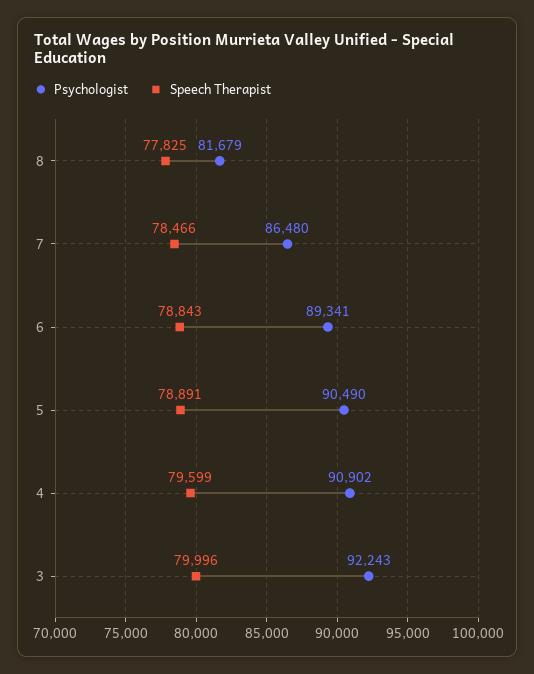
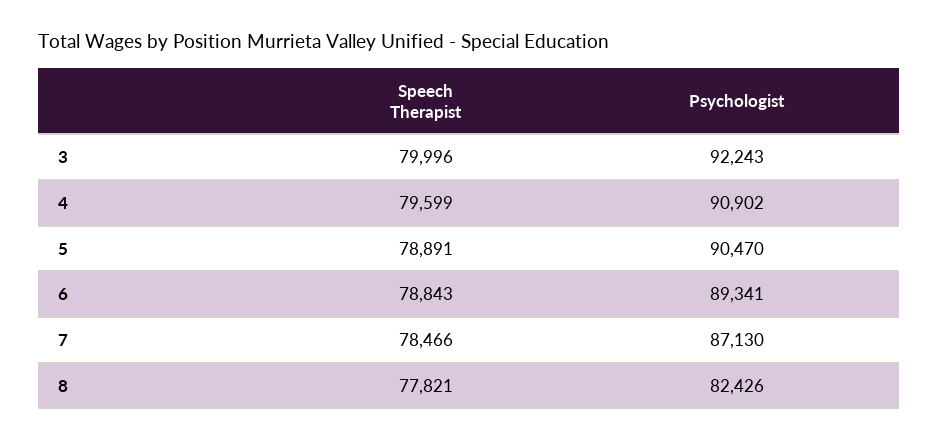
  {
    "Psychologist": {
-     "8": 81679,
+     "8": 82426,
-     "7": 86480,
+     "7": 87130,
      "6": 89341,
-     "5": 90490,
+     "5": 90470,
      "4": 90902,
      "3": 92243
    },
    "Speech Therapist": {
-     "8": 77825,
+     "8": 77821,
      "7": 78466,
      "6": 78843,
      "5": 78891,
      "4": 79599,
      "3": 79996
    }
  }

